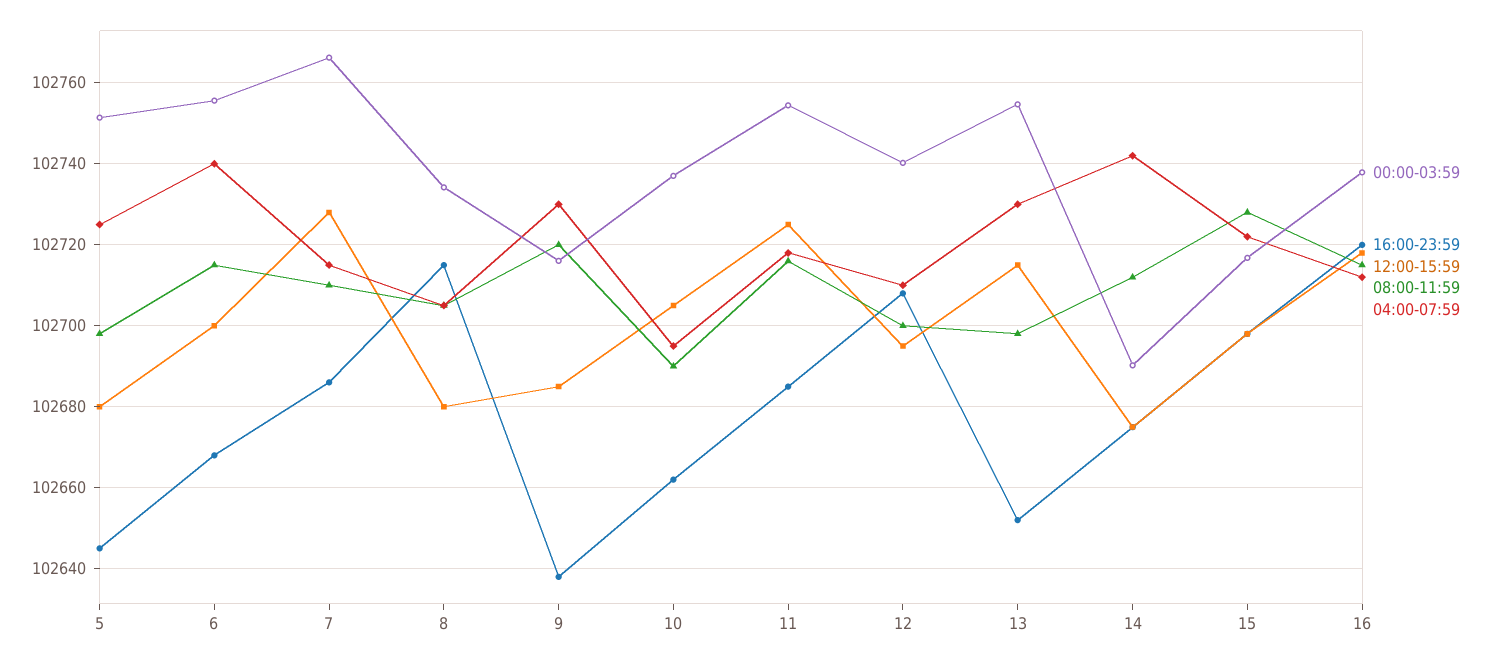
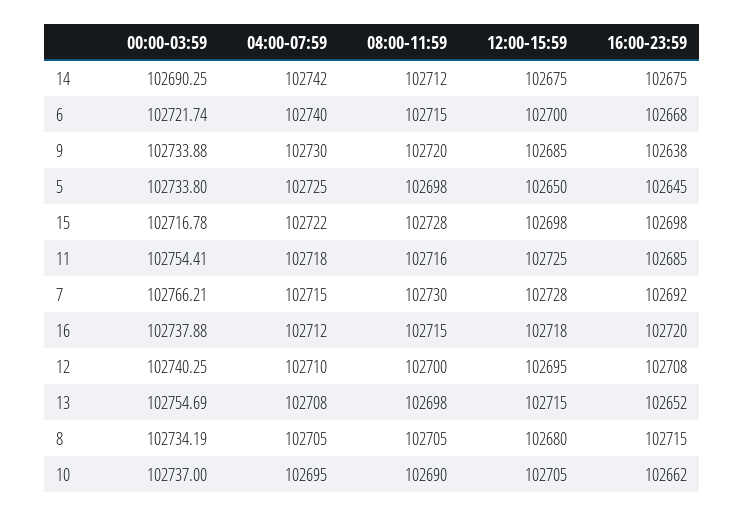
  {
    "00:00-03:59": {
-     "5": 102752,
+     "5": 102733.8,
-     "6": 102756,
+     "6": 102721.74,
      "7": 102766.21,
      "8": 102734.19,
-     "9": 102716,
+     "9": 102733.88,
      "10": 102737,
      "11": 102754.41,
      "12": 102740.25,
      "13": 102754.69,
      "14": 102690.25,
      "15": 102716.78,
      "16": 102737.88
    },
    "16:00-23:59": {
      "5": 102645,
      "6": 102668,
-     "7": 102686,
+     "7": 102692,
      "8": 102715,
      "9": 102638,
      "10": 102662,
      "11": 102685,
      "12": 102708,
      "13": 102652,
      "14": 102675,
      "15": 102698,
      "16": 102720
    },
    "12:00-15:59": {
-     "5": 102680,
+     "5": 102650,
      "6": 102700,
      "7": 102728,
      "8": 102680,
      "9": 102685,
      "10": 102705,
      "11": 102725,
      "12": 102695,
      "13": 102715,
      "14": 102675,
      "15": 102698,
      "16": 102718
    },
    "08:00-11:59": {
      "5": 102698,
      "6": 102715,
-     "7": 102710,
+     "7": 102730,
      "8": 102705,
      "9": 102720,
      "10": 102690,
      "11": 102716,
      "12": 102700,
      "13": 102698,
      "14": 102712,
      "15": 102728,
      "16": 102715
    },
    "04:00-07:59": {
      "5": 102725,
      "6": 102740,
      "7": 102715,
      "8": 102705,
      "9": 102730,
      "10": 102695,
      "11": 102718,
      "12": 102710,
-     "13": 102730,
+     "13": 102708,
      "14": 102742,
      "15": 102722,
      "16": 102712
    }
  }

